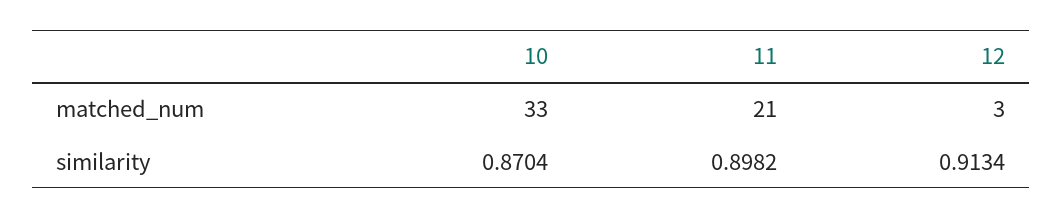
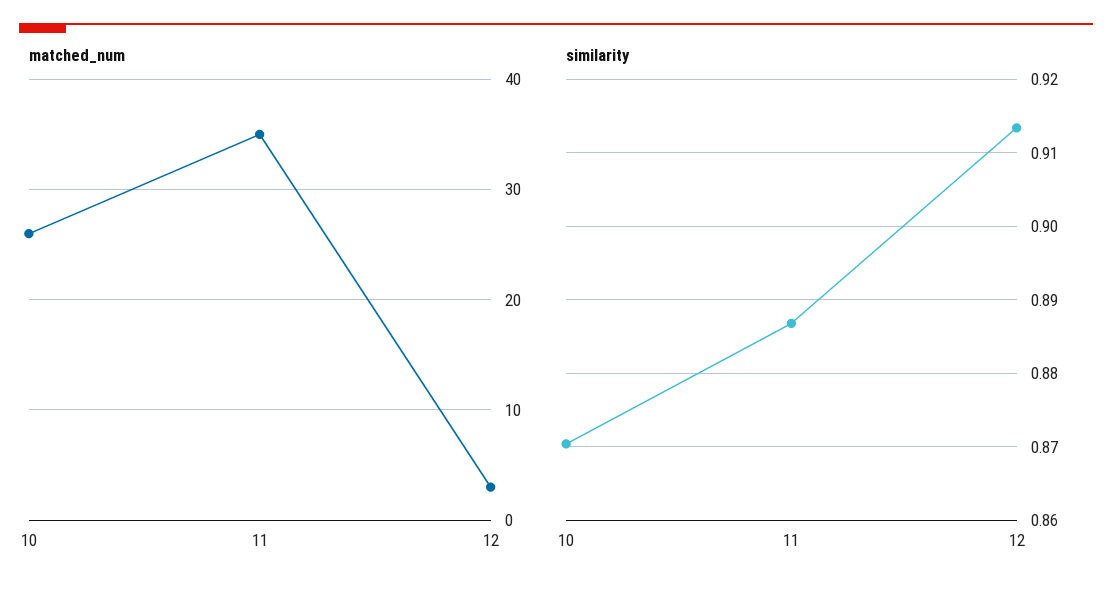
  {
    "matched_num": {
-     "10": 33,
+     "10": 26,
-     "11": 21,
+     "11": 35,
      "12": 3
    },
    "similarity": {
      "10": 0.8704,
-     "11": 0.8982,
+     "11": 0.887,
      "12": 0.9134
    }
  }

